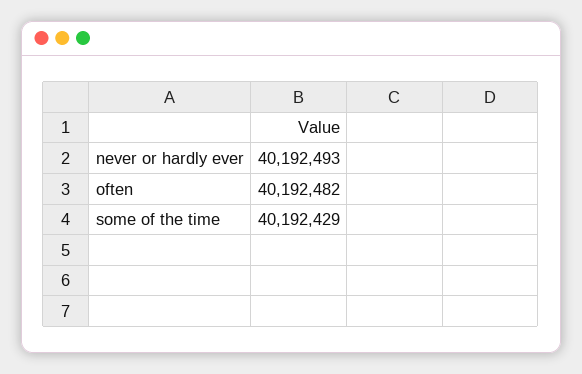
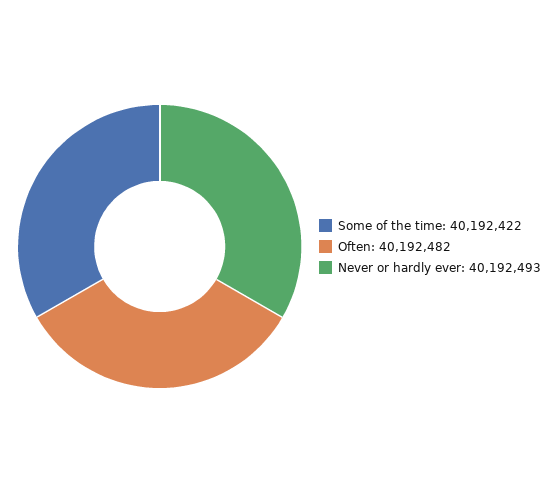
  {
    "never or hardly ever": 40192493,
    "often": 40192482,
-   "some of the time": 40192429
+   "some of the time": 40192422
  }

